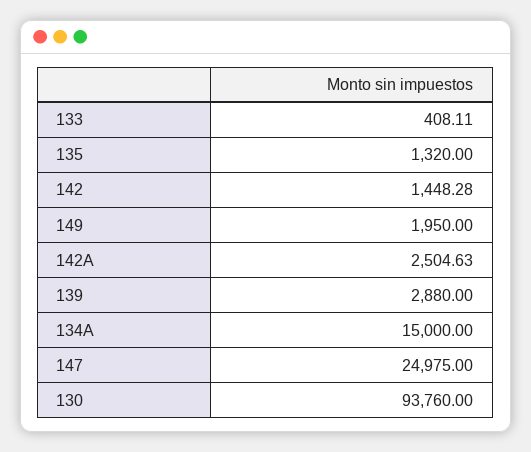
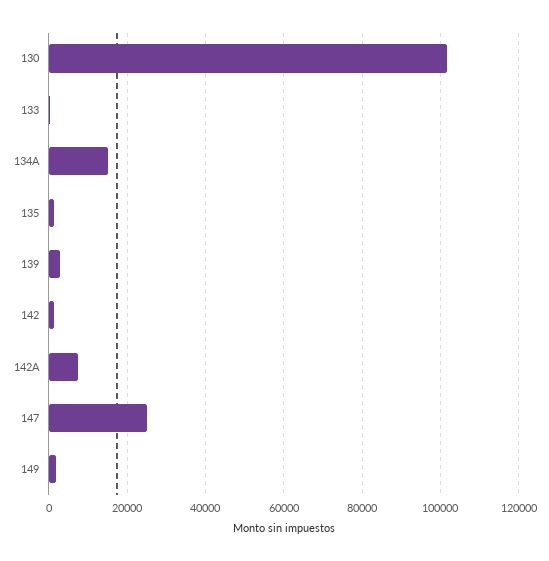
  {
    "133": 408.11,
    "135": 1320,
    "142": 1448.28,
    "149": 1950,
-   "142A": 2504.63,
+   "142A": 8000,
    "139": 2880,
    "134A": 15000,
    "147": 24975,
-   "130": 93760
+   "130": 102000
  }

